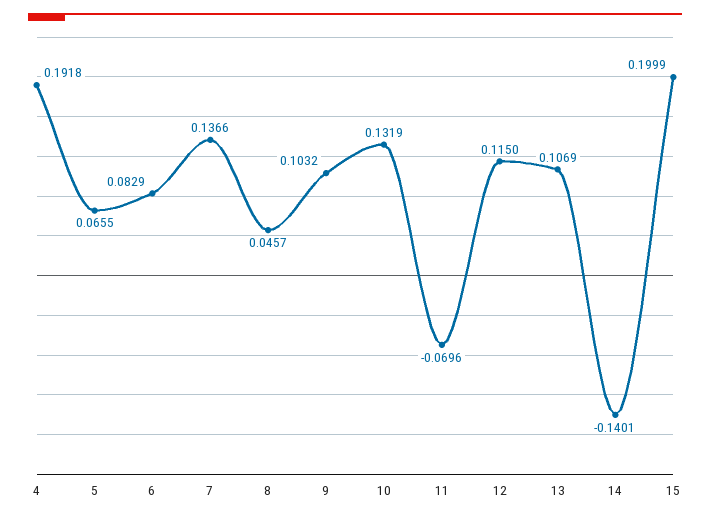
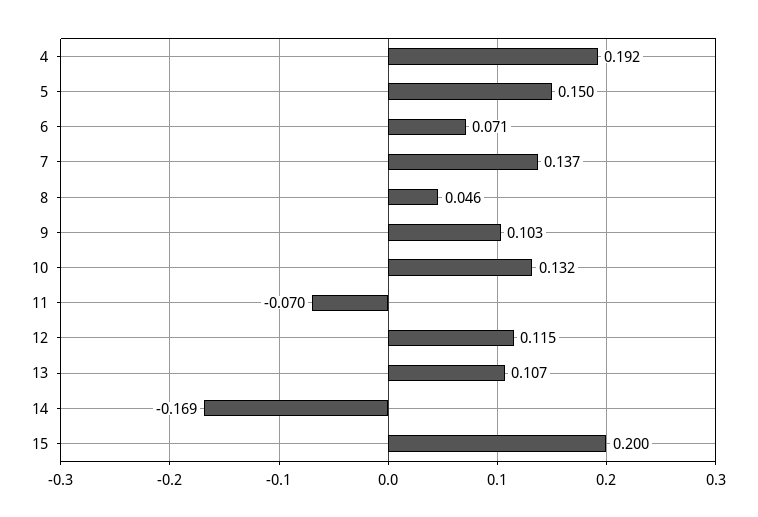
  {
    "4": 0.1918,
-   "5": 0.0655,
+   "5": 0.15,
-   "6": 0.0829,
+   "6": 0.071,
    "7": 0.1366,
    "8": 0.0457,
    "9": 0.1032,
    "10": 0.1319,
    "11": -0.0696,
    "12": 0.115,
    "13": 0.1069,
-   "14": -0.1401,
+   "14": -0.169,
    "15": 0.1999
  }

